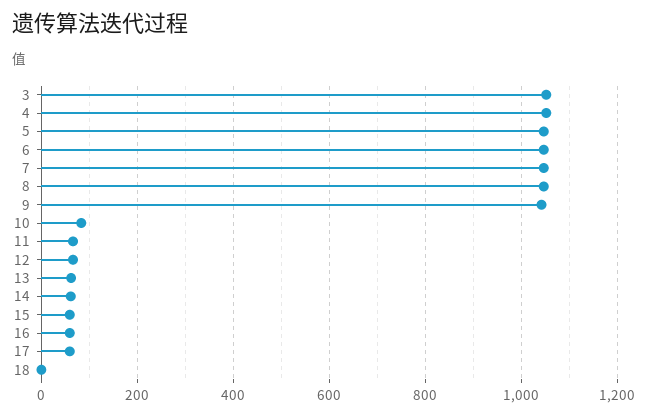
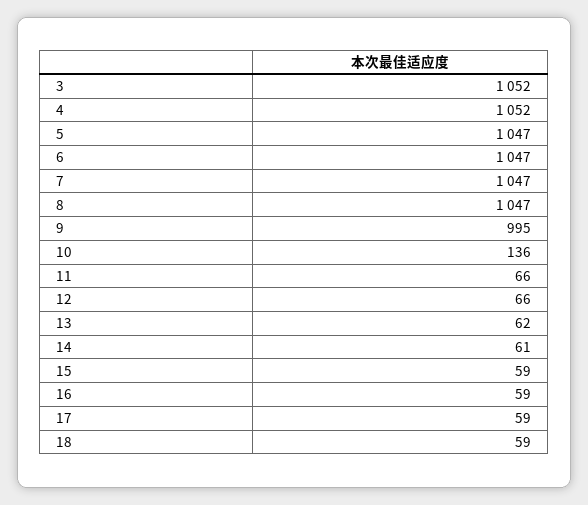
  {
    "3": 1052,
    "4": 1052,
    "5": 1047,
    "6": 1047,
    "7": 1047,
    "8": 1047,
-   "9": 1040,
+   "9": 995,
-   "10": 80,
+   "10": 136,
    "11": 66,
    "12": 66,
    "13": 62,
    "14": 61,
    "15": 59,
    "16": 59,
    "17": 59,
-   "18": 0
+   "18": 59
  }

